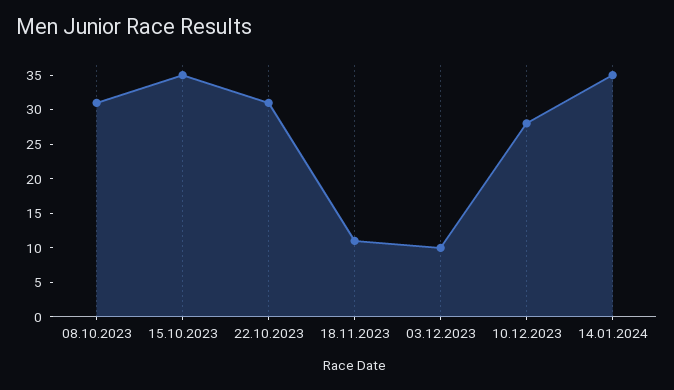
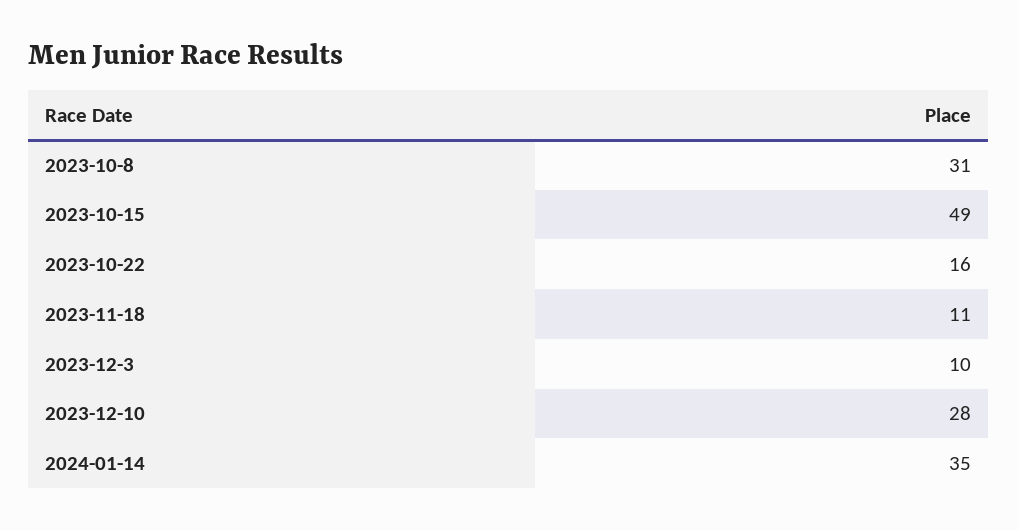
  {
    "08.10.2023": 31,
-   "15.10.2023": 35,
+   "15.10.2023": 49,
-   "22.10.2023": 30,
+   "22.10.2023": 16,
    "18.11.2023": 11,
    "03.12.2023": 10,
    "10.12.2023": 28,
    "14.01.2024": 35
  }

